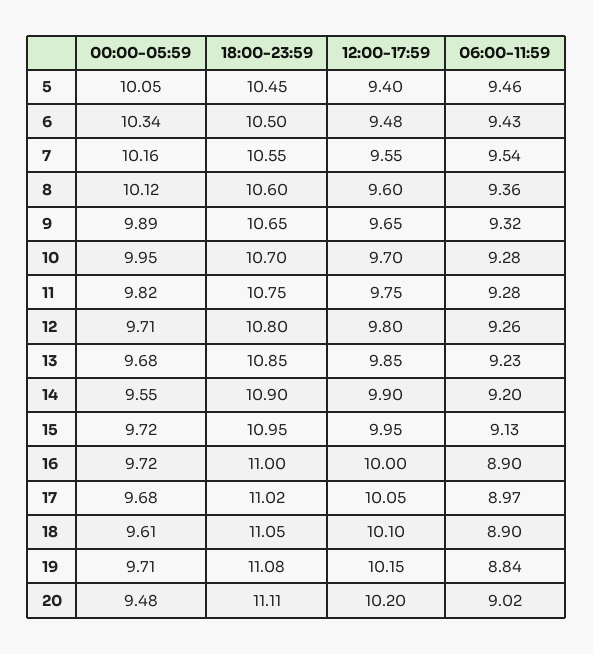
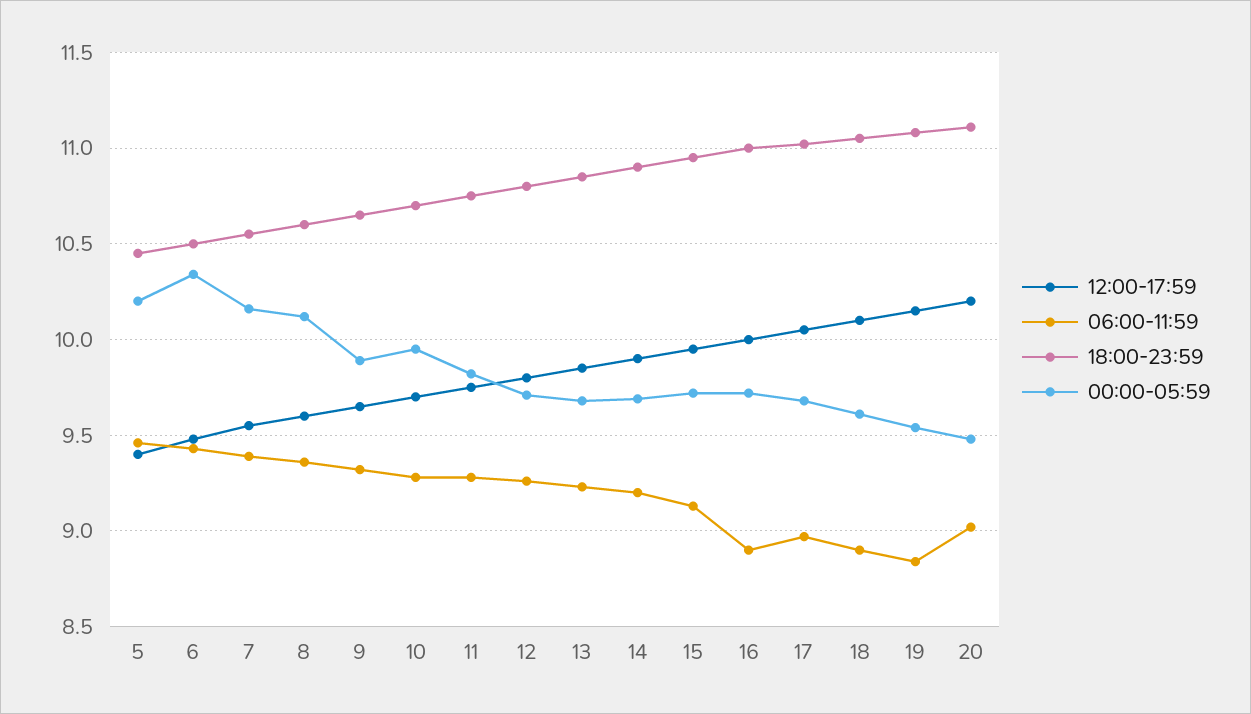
  {
    "00:00-05:59": {
-     "5": 10.05,
+     "5": 10.2,
      "6": 10.34,
      "7": 10.16,
      "8": 10.12,
      "9": 9.89,
      "10": 9.95,
      "11": 9.82,
      "12": 9.71,
      "13": 9.68,
-     "14": 9.55,
+     "14": 9.7,
      "15": 9.72,
      "16": 9.72,
      "17": 9.68,
      "18": 9.61,
-     "19": 9.71,
+     "19": 9.55,
      "20": 9.48
    },
    "18:00-23:59": {
      "5": 10.45,
      "6": 10.5,
      "7": 10.55,
      "8": 10.6,
      "9": 10.65,
      "10": 10.7,
      "11": 10.75,
      "12": 10.8,
      "13": 10.85,
      "14": 10.9,
      "15": 10.95,
      "16": 11,
      "17": 11.02,
      "18": 11.05,
      "19": 11.08,
      "20": 11.11
    },
    "12:00-17:59": {
      "5": 9.4,
      "6": 9.48,
      "7": 9.55,
      "8": 9.6,
      "9": 9.65,
      "10": 9.7,
      "11": 9.75,
      "12": 9.8,
      "13": 9.85,
      "14": 9.9,
      "15": 9.95,
      "16": 10,
      "17": 10.05,
      "18": 10.1,
      "19": 10.15,
      "20": 10.2
    },
    "06:00-11:59": {
      "5": 9.46,
      "6": 9.43,
-     "7": 9.54,
+     "7": 9.4,
      "8": 9.36,
      "9": 9.32,
      "10": 9.28,
      "11": 9.28,
      "12": 9.26,
      "13": 9.23,
      "14": 9.2,
      "15": 9.13,
      "16": 8.9,
      "17": 8.97,
      "18": 8.9,
      "19": 8.84,
      "20": 9.02
    }
  }

